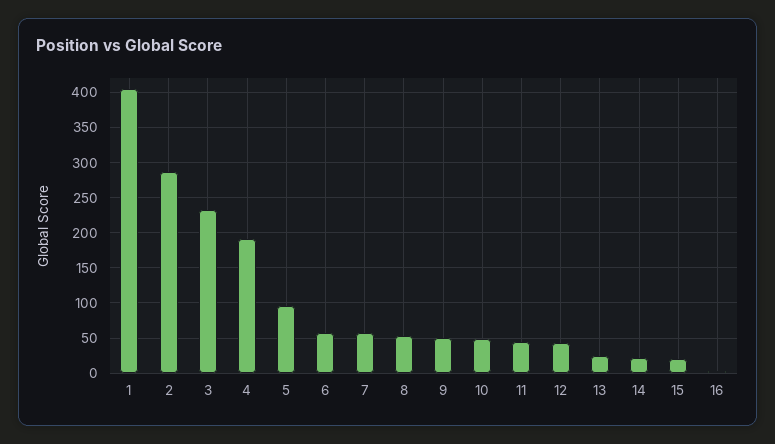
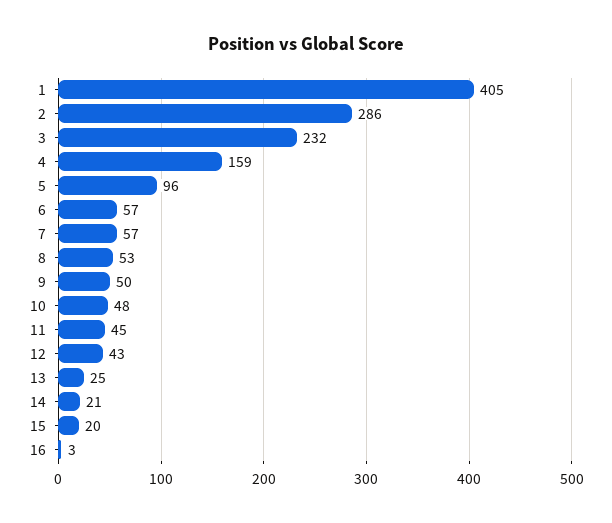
  {
    "1": 405,
    "2": 286,
    "3": 232,
-   "4": 190,
+   "4": 159,
    "5": 96,
    "6": 57,
    "7": 57,
    "8": 53,
    "9": 50,
    "10": 48,
    "11": 45,
    "12": 43,
    "13": 25,
    "14": 21,
    "15": 20,
    "16": 3
  }

